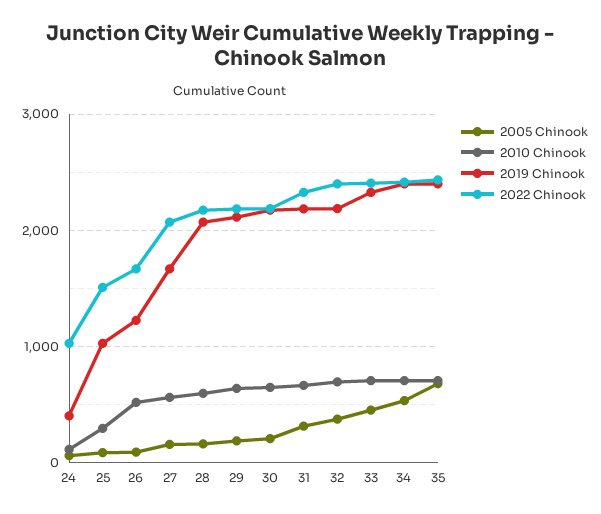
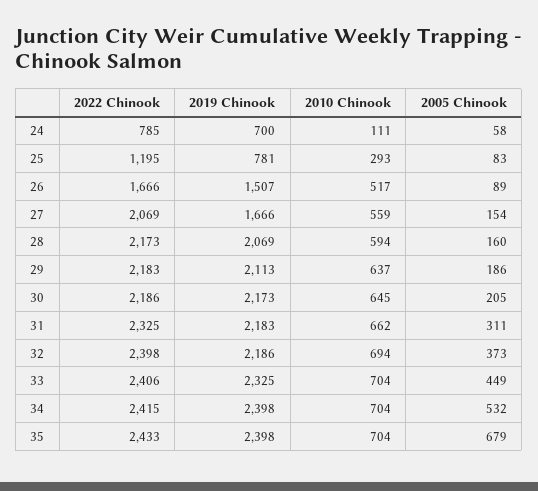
  {
    "2005 Chinook": {
      "24": 58,
      "25": 83,
      "26": 89,
      "27": 154,
      "28": 160,
      "29": 186,
      "30": 205,
      "31": 311,
      "32": 373,
      "33": 449,
      "34": 532,
      "35": 679
    },
    "2010 Chinook": {
      "24": 111,
      "25": 293,
      "26": 517,
      "27": 559,
      "28": 594,
      "29": 637,
      "30": 645,
      "31": 662,
      "32": 694,
      "33": 704,
      "34": 704,
      "35": 704
    },
    "2019 Chinook": {
-     "24": 400,
+     "24": 700,
-     "25": 1000,
+     "25": 781,
-     "26": 1200,
+     "26": 1507,
      "27": 1666,
      "28": 2069,
      "29": 2113,
      "30": 2173,
      "31": 2183,
      "32": 2186,
      "33": 2325,
      "34": 2398,
      "35": 2398
    },
    "2022 Chinook": {
-     "24": 1000,
+     "24": 785,
-     "25": 1500,
+     "25": 1195,
      "26": 1666,
      "27": 2069,
      "28": 2173,
      "29": 2183,
      "30": 2186,
      "31": 2325,
      "32": 2398,
      "33": 2406,
      "34": 2415,
      "35": 2433
    }
  }

